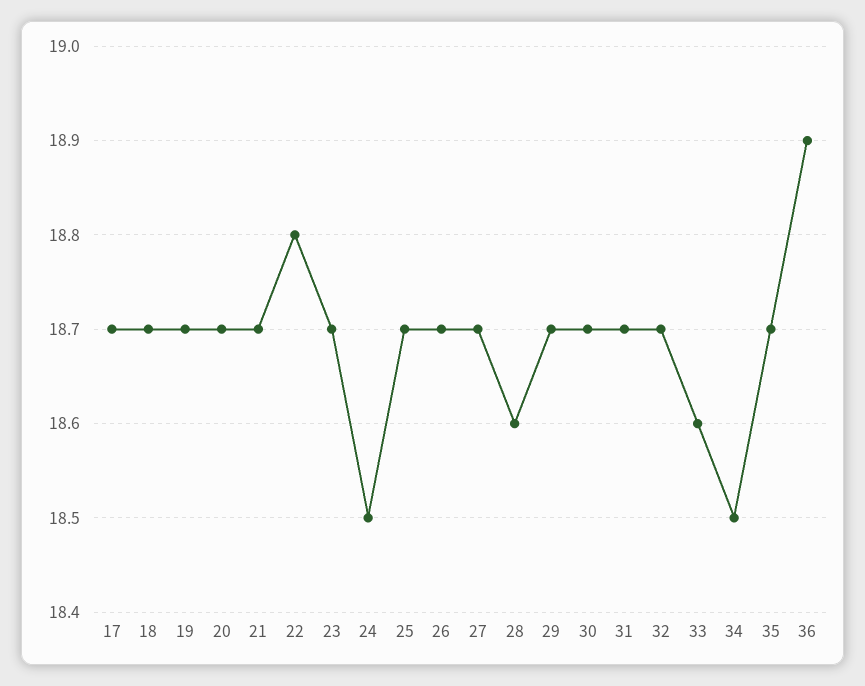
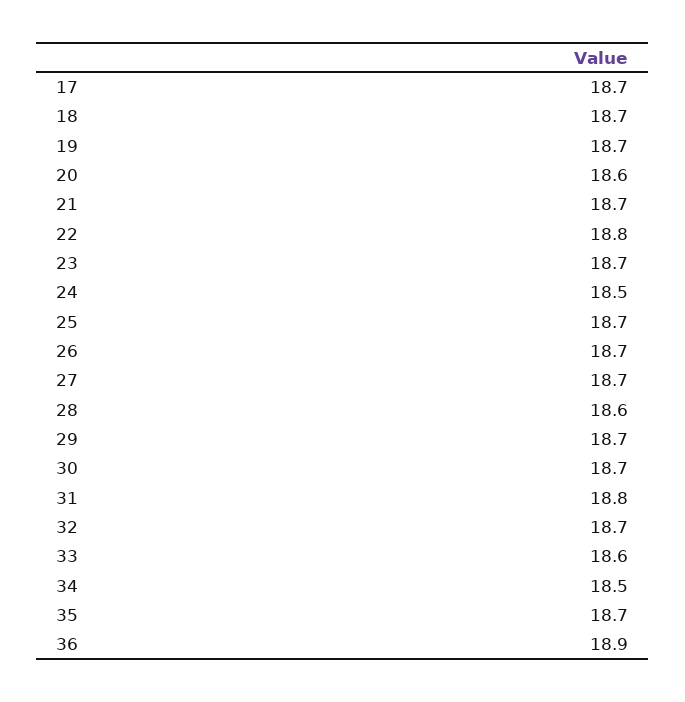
  {
    "17": 18.7,
    "18": 18.7,
    "19": 18.7,
-   "20": 18.7,
+   "20": 18.6,
    "21": 18.7,
    "22": 18.8,
    "23": 18.7,
    "24": 18.5,
    "25": 18.7,
    "26": 18.7,
    "27": 18.7,
    "28": 18.6,
    "29": 18.7,
    "30": 18.7,
-   "31": 18.7,
+   "31": 18.8,
    "32": 18.7,
    "33": 18.6,
    "34": 18.5,
    "35": 18.7,
    "36": 18.9
  }

